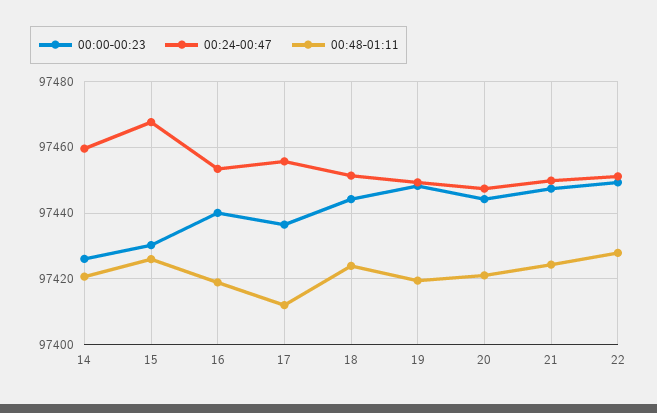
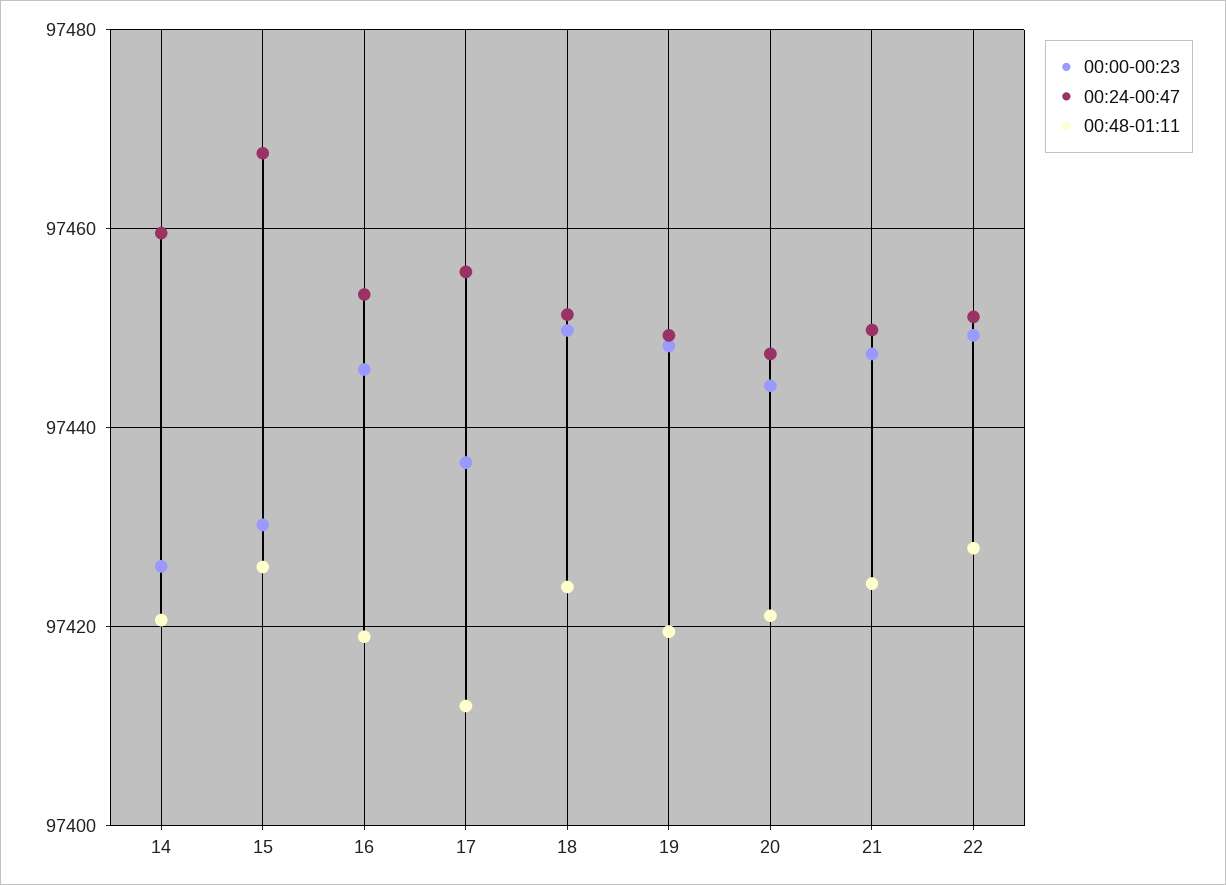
  {
    "00:00-00:23": {
      "14": 97426,
      "15": 97430,
-     "16": 97440,
+     "16": 97446,
      "17": 97436,
-     "18": 97444,
+     "18": 97450,
      "19": 97448,
      "20": 97444,
      "21": 97448,
      "22": 97450
    },
    "00:24-00:47": {
      "14": 97460,
      "15": 97468,
      "16": 97454,
      "17": 97456,
      "18": 97452,
      "19": 97450,
      "20": 97448,
      "21": 97450,
      "22": 97452
    },
    "00:48-01:11": {
      "14": 97420,
      "15": 97426,
      "16": 97418,
      "17": 97412,
      "18": 97424,
      "19": 97420,
      "20": 97422,
      "21": 97424,
      "22": 97428
    }
  }

